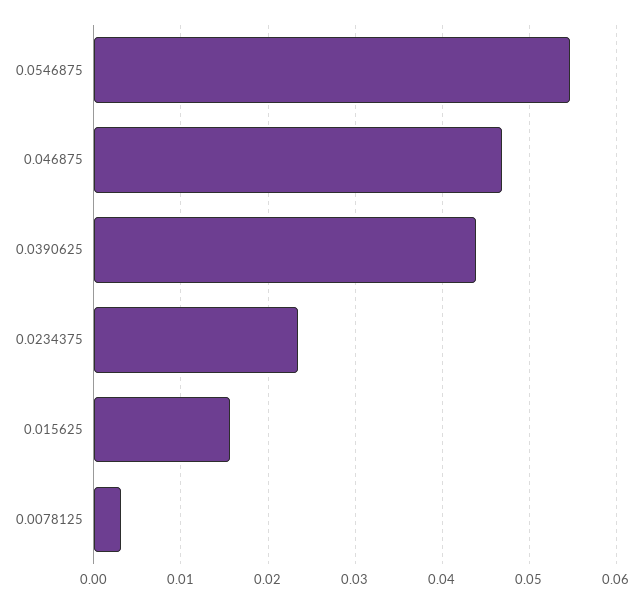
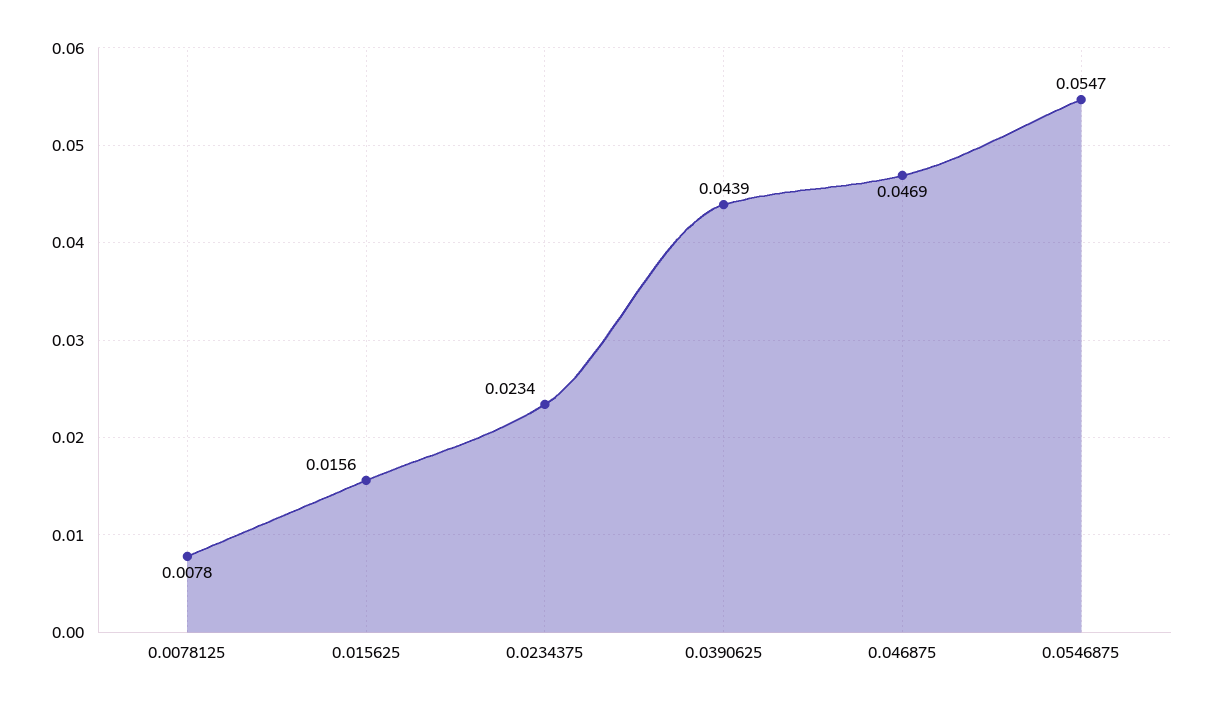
  {
    "0.0546875": 0.0547,
    "0.046875": 0.0469,
    "0.0390625": 0.0439,
    "0.0234375": 0.0234,
    "0.015625": 0.0156,
-   "0.0078125": 0.003
+   "0.0078125": 0.0078
  }

